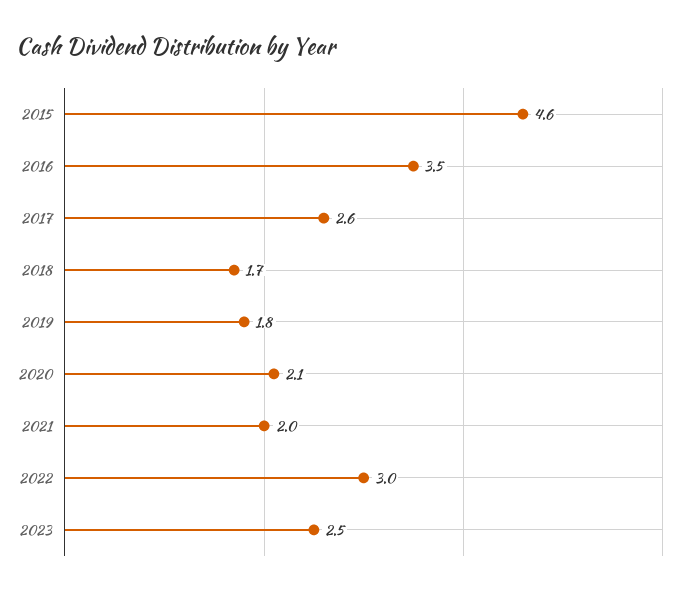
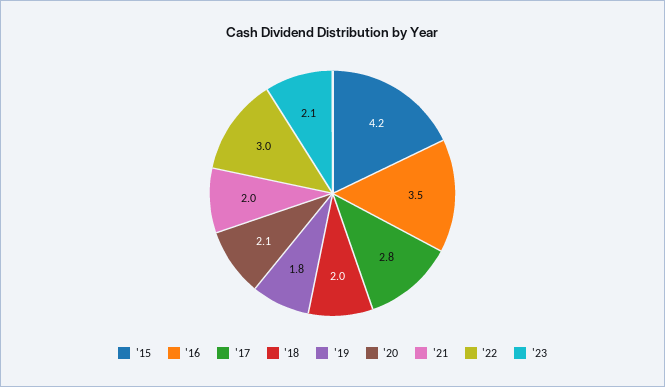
  {
-   "2015": 4.6,
+   "2015": 4.2,
    "2016": 3.5,
-   "2017": 2.6,
+   "2017": 2.8,
-   "2018": 1.7,
+   "2018": 2,
    "2019": 1.8,
    "2020": 2.1,
    "2021": 2,
    "2022": 3,
-   "2023": 2.5
+   "2023": 2.1
  }

